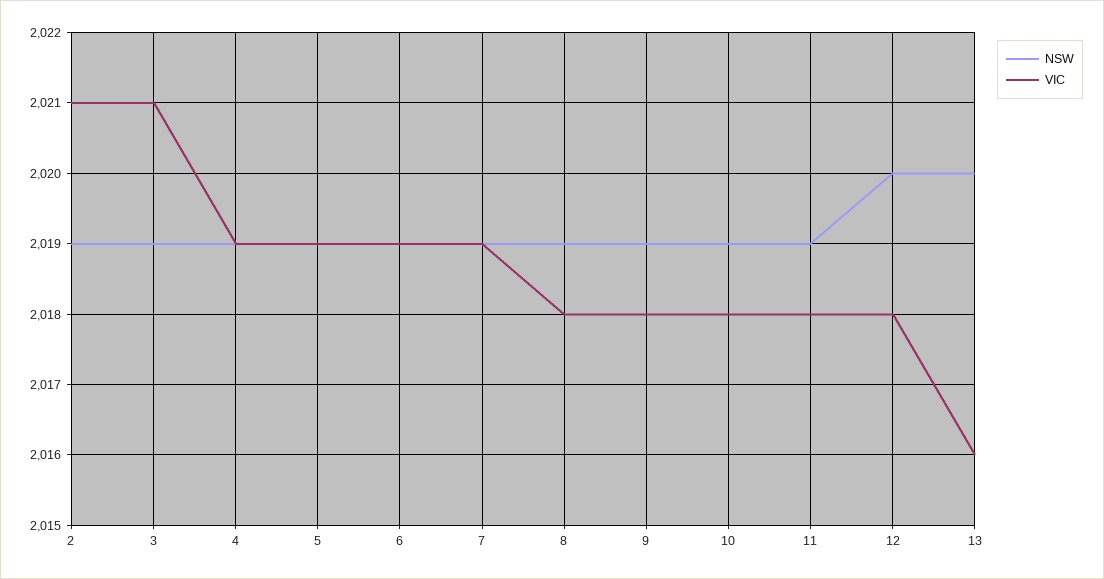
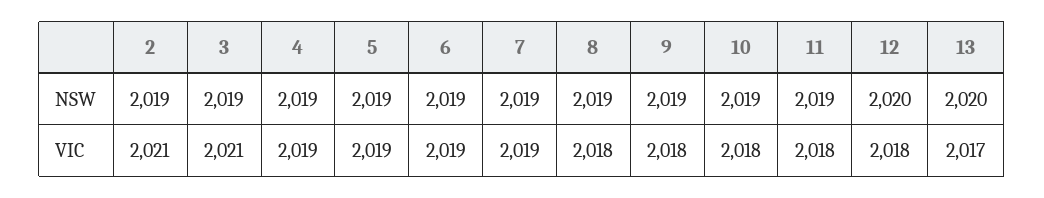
  {
    "NSW": {
      "2": 2019,
      "3": 2019,
      "4": 2019,
      "5": 2019,
      "6": 2019,
      "7": 2019,
      "8": 2019,
      "9": 2019,
      "10": 2019,
      "11": 2019,
      "12": 2020,
      "13": 2020
    },
    "VIC": {
      "2": 2021,
      "3": 2021,
      "4": 2019,
      "5": 2019,
      "6": 2019,
      "7": 2019,
      "8": 2018,
      "9": 2018,
      "10": 2018,
      "11": 2018,
      "12": 2018,
-     "13": 2016
+     "13": 2017
    }
  }

